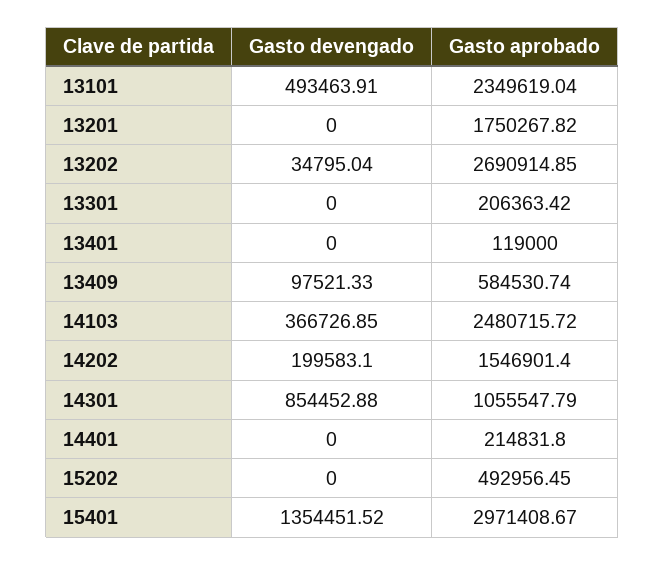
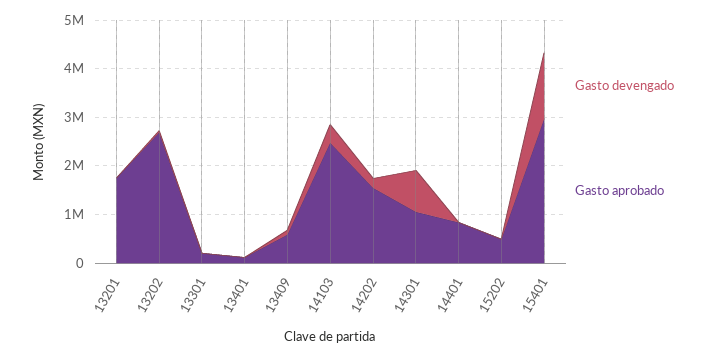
  {
    "Gasto devengado": {
-     "13101": 493463.91,
      "13201": 0,
      "13202": 34795.04,
      "13301": 0,
      "13401": 0,
      "13409": 97521.33,
      "14103": 366726.85,
      "14202": 199583.1,
      "14301": 854452.88,
      "14401": 0,
      "15202": 0,
      "15401": 1354451.52
    },
    "Gasto aprobado": {
-     "13101": 2349619.04,
      "13201": 1750267.82,
      "13202": 2690914.85,
      "13301": 206363.42,
      "13401": 119000,
      "13409": 584530.74,
      "14103": 2480715.72,
      "14202": 1546901.4,
      "14301": 1055547.79,
-     "14401": 214831.8,
+     "14401": 800000,
      "15202": 492956.45,
      "15401": 2971408.67
    }
  }

